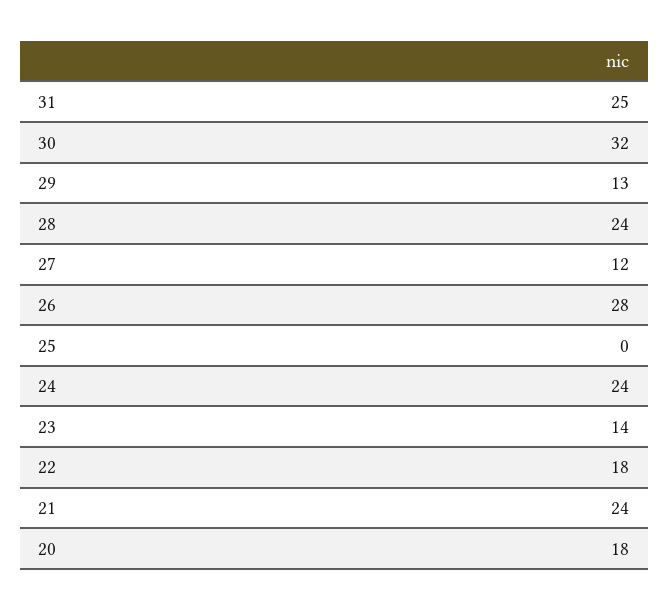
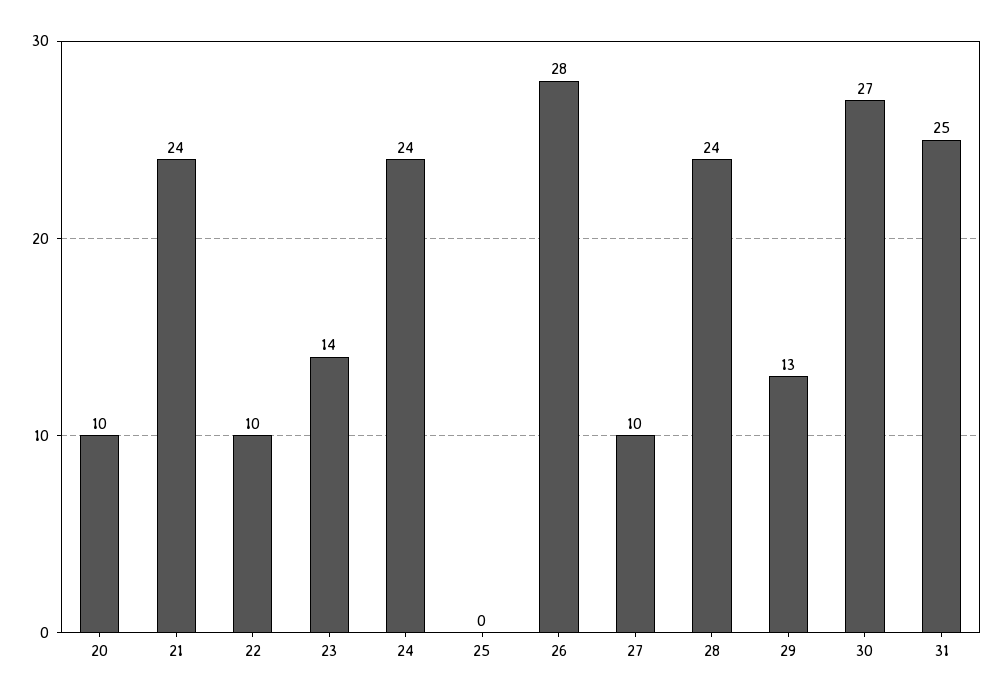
  {
    "31": 25,
-   "30": 32,
+   "30": 27,
    "29": 13,
    "28": 24,
-   "27": 12,
+   "27": 10,
    "26": 28,
    "25": 0,
    "24": 24,
    "23": 14,
-   "22": 18,
+   "22": 10,
    "21": 24,
-   "20": 18
+   "20": 10
  }

